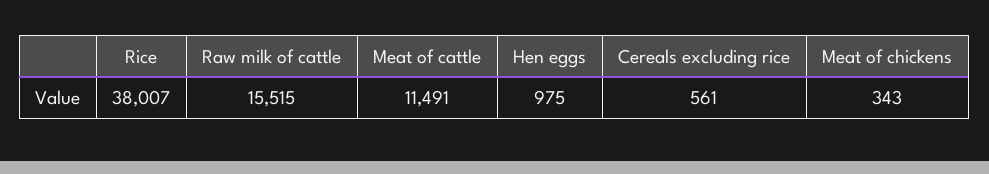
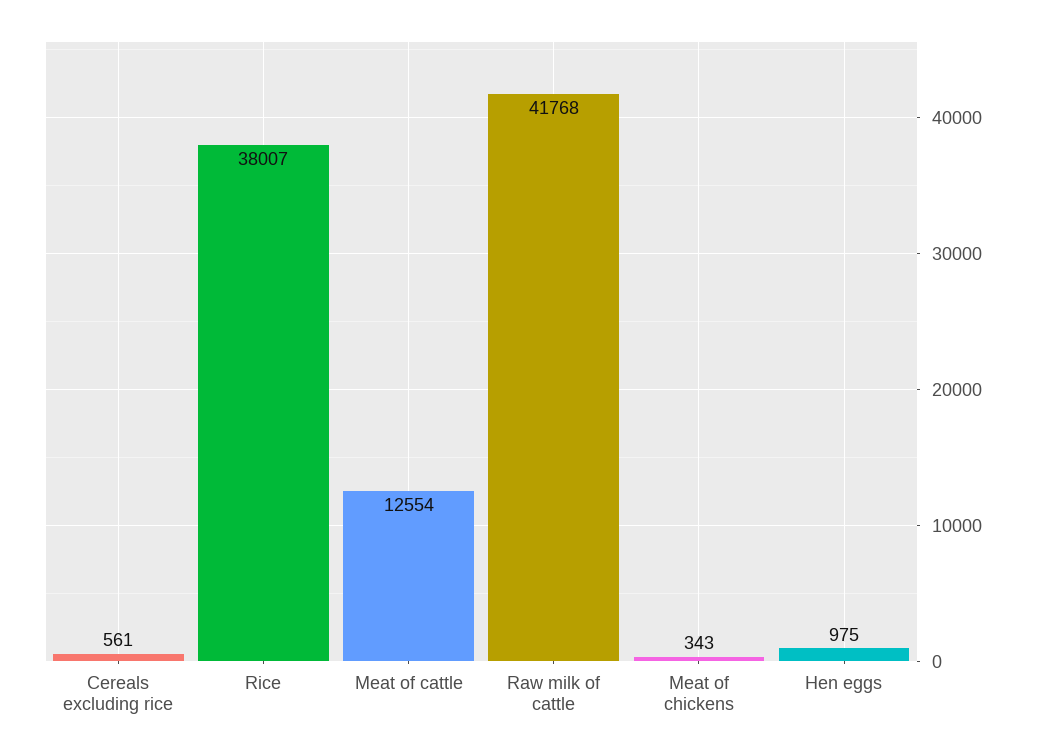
  {
    "Rice": 38007,
-   "Raw milk of cattle": 15515,
+   "Raw milk of cattle": 41768,
-   "Meat of cattle": 11491,
+   "Meat of cattle": 12554,
    "Hen eggs": 975,
    "Cereals excluding rice": 561,
    "Meat of chickens": 343
  }

